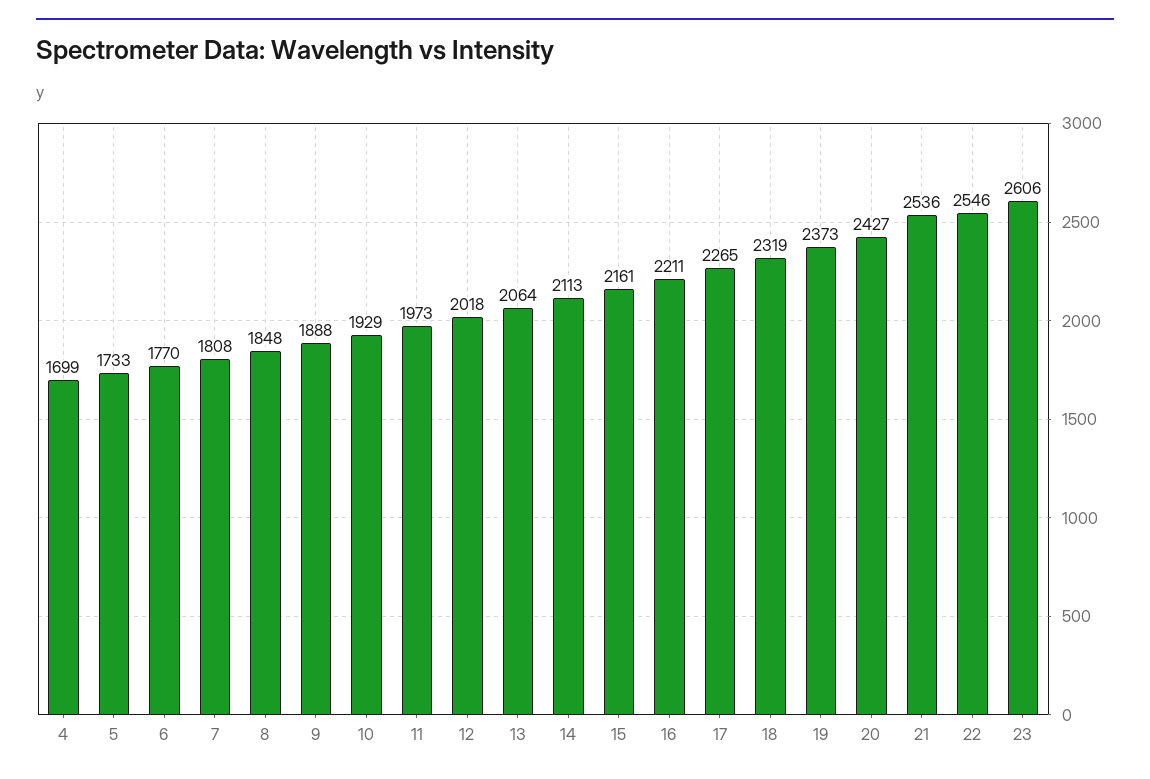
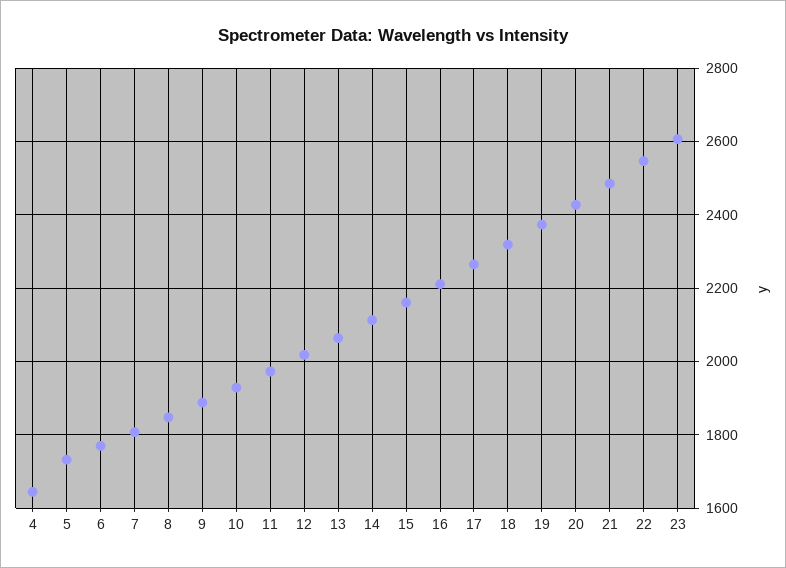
  {
-   "4": 1699,
+   "4": 1640,
    "5": 1733,
    "6": 1770,
    "7": 1808,
    "8": 1848,
    "9": 1888,
    "10": 1929,
    "11": 1973,
    "12": 2018,
    "13": 2064,
    "14": 2113,
    "15": 2161,
    "16": 2211,
    "17": 2265,
    "18": 2319,
    "19": 2373,
    "20": 2427,
-   "21": 2536,
+   "21": 2480,
    "22": 2546,
    "23": 2606
  }

